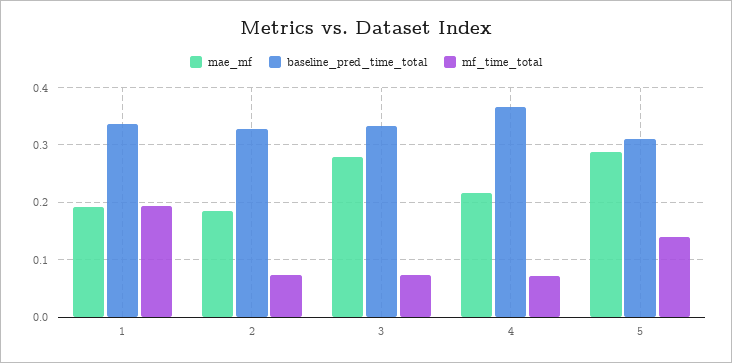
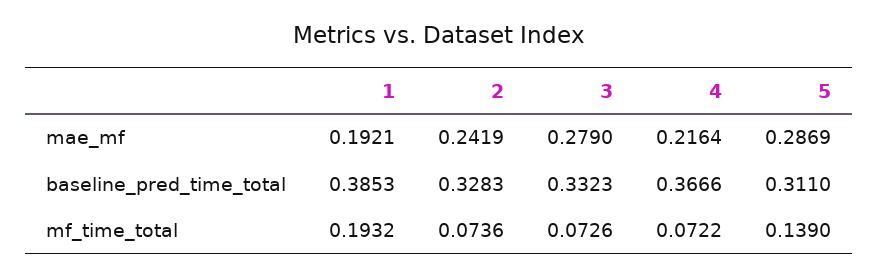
  {
    "mae_mf": {
      "1": 0.1921,
-     "2": 0.18,
+     "2": 0.2419,
      "3": 0.279,
      "4": 0.2164,
      "5": 0.2869
    },
    "baseline_pred_time_total": {
-     "1": 0.34,
+     "1": 0.3853,
      "2": 0.3283,
      "3": 0.3323,
      "4": 0.3666,
      "5": 0.311
    },
    "mf_time_total": {
      "1": 0.1932,
      "2": 0.0736,
      "3": 0.0726,
      "4": 0.0722,
      "5": 0.139
    }
  }

